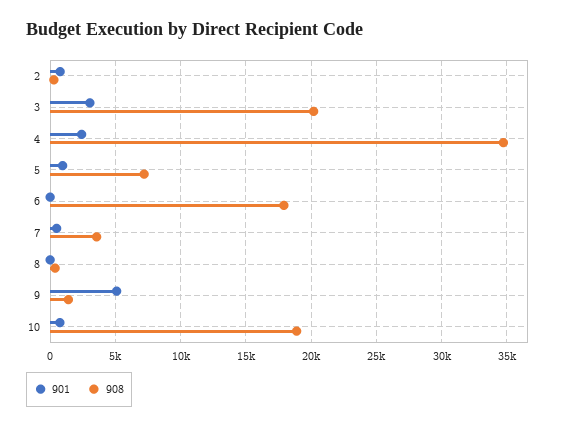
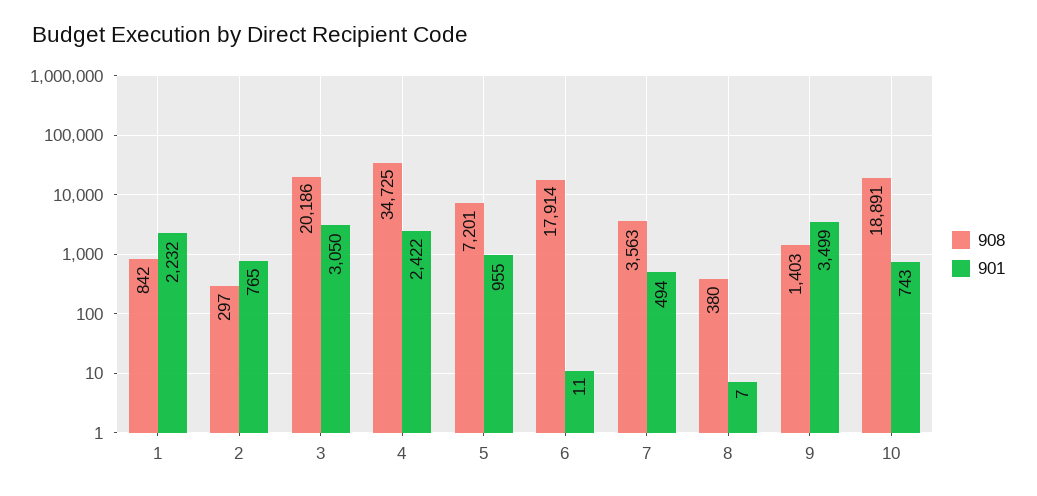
  {
    "901": {
      "2": 765,
      "3": 3050,
      "4": 2422,
      "5": 955,
      "6": 11,
      "7": 494,
      "8": 7,
-     "9": 5000,
+     "9": 3499,
-     "10": 743
+     "10": 743,
+     "1": 2232
    },
    "908": {
      "2": 297,
      "3": 20186,
      "4": 34725,
      "5": 7201,
      "6": 17914,
      "7": 3563,
      "8": 380,
      "9": 1403,
-     "10": 18891
+     "10": 18891,
+     "1": 842
    }
  }

